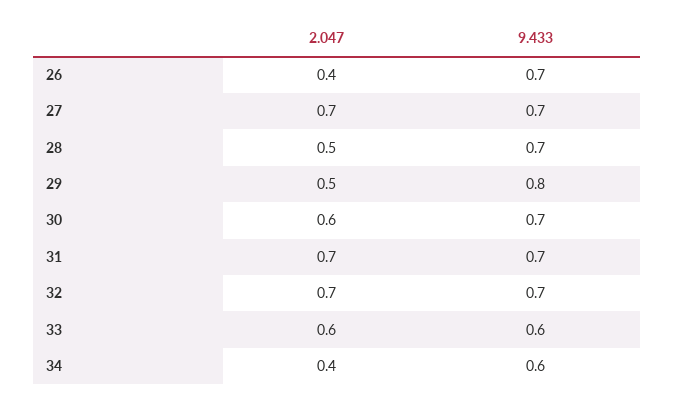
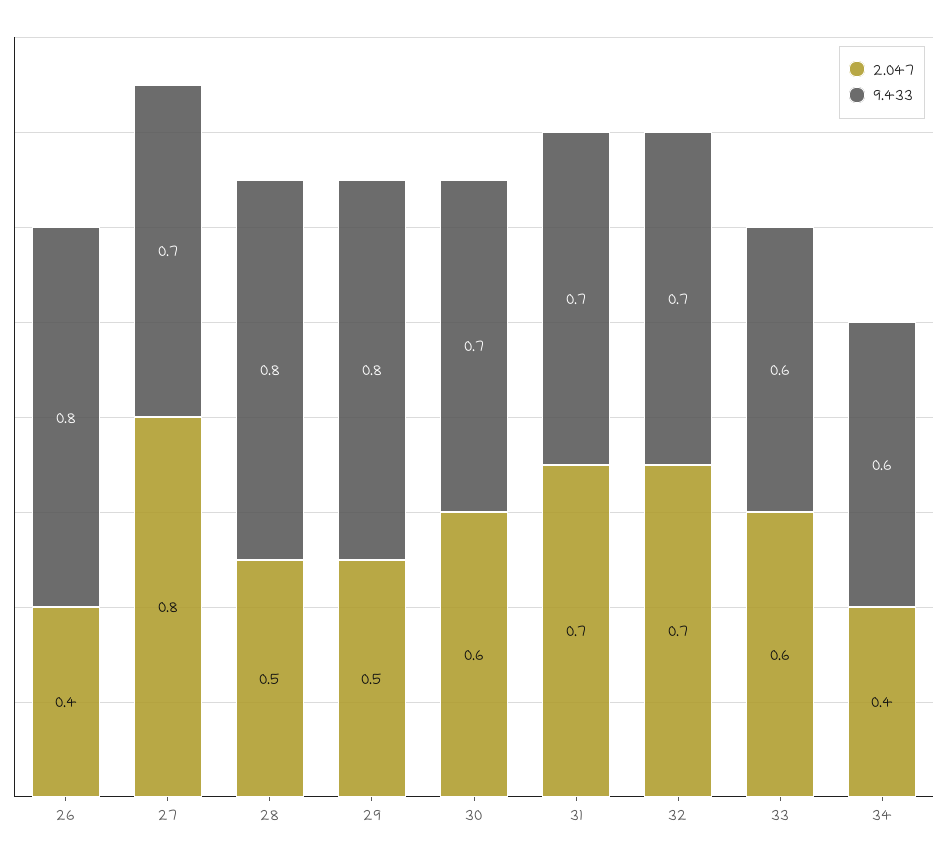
  {
    "2.047": {
      "26": 0.4,
-     "27": 0.7,
+     "27": 0.8,
      "28": 0.5,
      "29": 0.5,
      "30": 0.6,
      "31": 0.7,
      "32": 0.7,
      "33": 0.6,
      "34": 0.4
    },
    "9.433": {
-     "26": 0.7,
+     "26": 0.8,
      "27": 0.7,
-     "28": 0.7,
+     "28": 0.8,
      "29": 0.8,
      "30": 0.7,
      "31": 0.7,
      "32": 0.7,
      "33": 0.6,
      "34": 0.6
    }
  }

